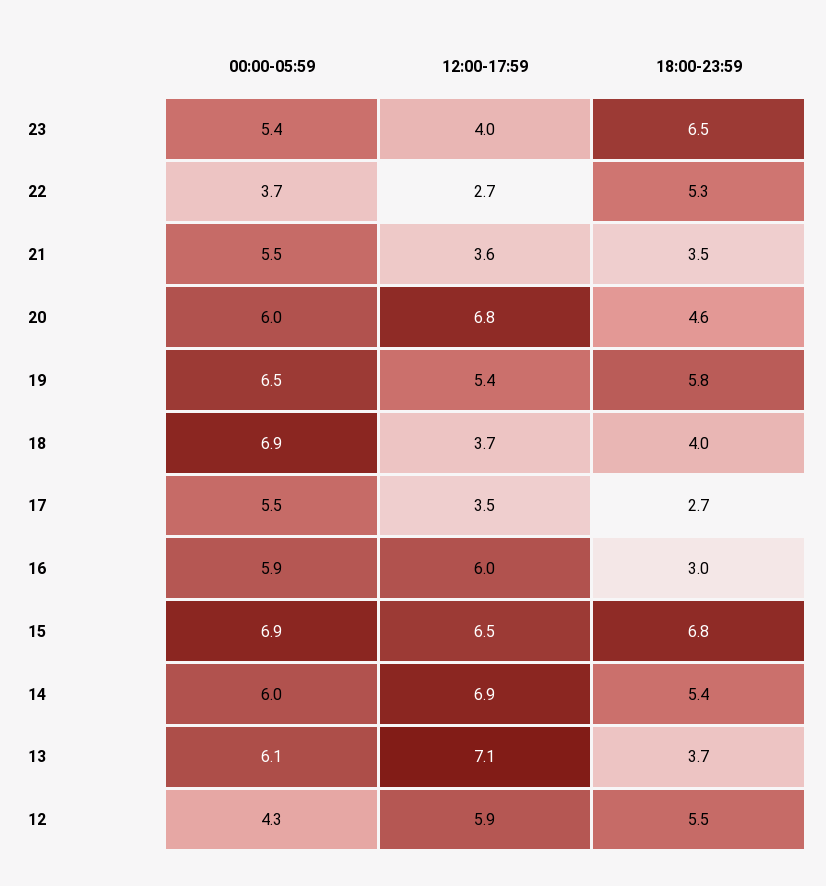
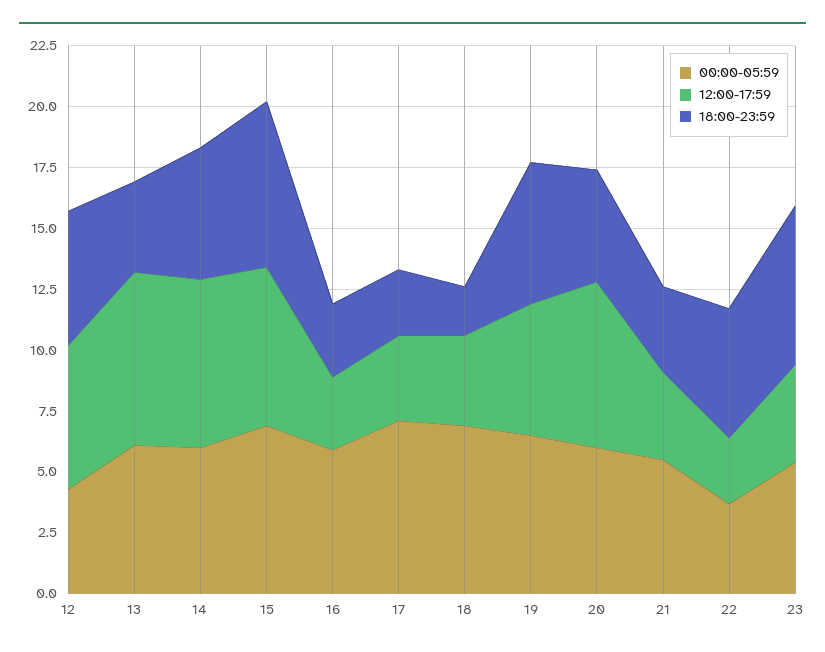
  {
    "00:00-05:59": {
      "23": 5.4,
      "22": 3.7,
      "21": 5.5,
      "20": 6,
      "19": 6.5,
      "18": 6.9,
-     "17": 5.5,
+     "17": 7,
      "16": 5.9,
      "15": 6.9,
      "14": 6,
      "13": 6.1,
      "12": 4.3
    },
    "12:00-17:59": {
      "23": 4,
      "22": 2.7,
      "21": 3.6,
      "20": 6.8,
      "19": 5.4,
      "18": 3.7,
      "17": 3.5,
-     "16": 6,
+     "16": 3,
      "15": 6.5,
      "14": 6.9,
      "13": 7.1,
      "12": 5.9
    },
    "18:00-23:59": {
      "23": 6.5,
      "22": 5.3,
      "21": 3.5,
      "20": 4.6,
      "19": 5.8,
-     "18": 4,
+     "18": 2,
      "17": 2.7,
      "16": 3,
      "15": 6.8,
      "14": 5.4,
      "13": 3.7,
      "12": 5.5
    }
  }

